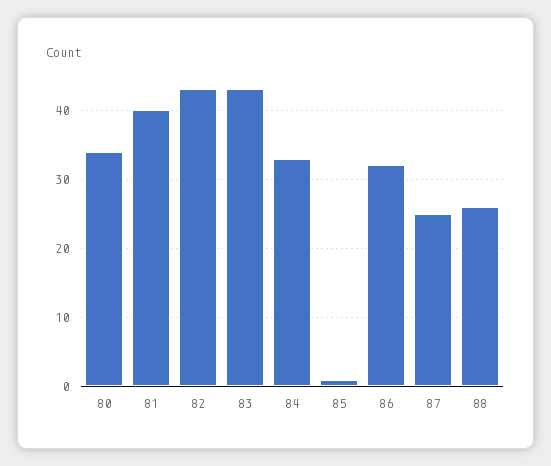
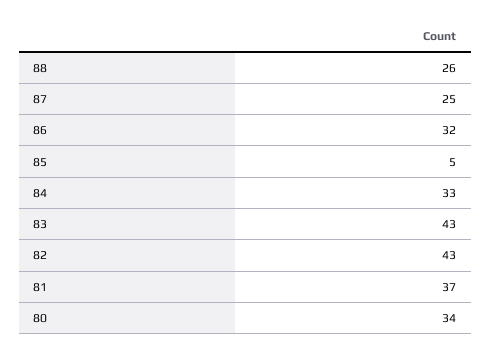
  {
    "80": 34,
-   "81": 40,
+   "81": 37,
    "82": 43,
    "83": 43,
    "84": 33,
-   "85": 1,
+   "85": 5,
    "86": 32,
    "87": 25,
    "88": 26
  }

